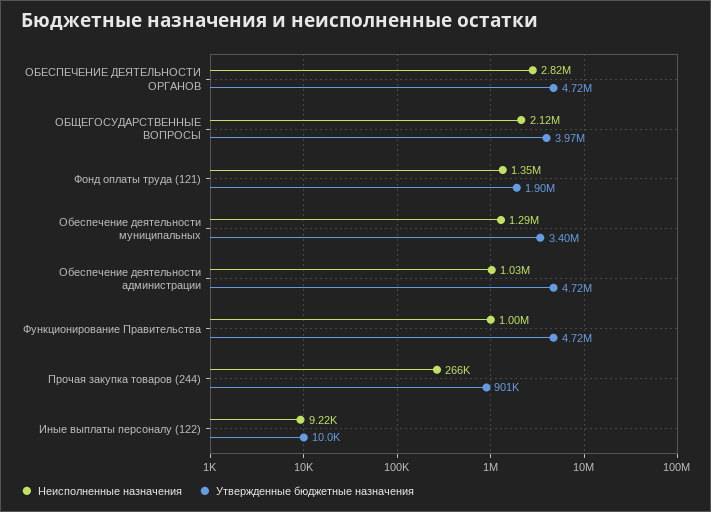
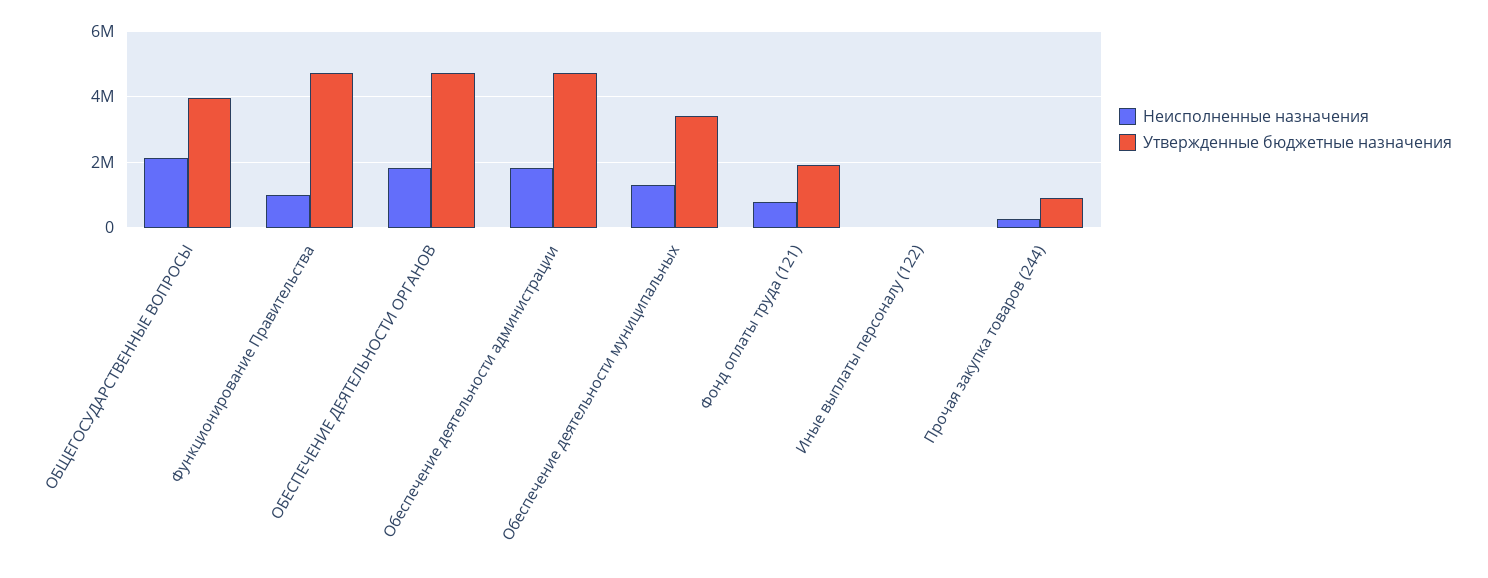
  {
    "Неисполненные назначения": {
-     "ОБЕСПЕЧЕНИЕ ДЕЯТЕЛЬНОСТИ ОРГАНОВ": 2820000,
+     "ОБЕСПЕЧЕНИЕ ДЕЯТЕЛЬНОСТИ ОРГАНОВ": 1800000,
      "ОБЩЕГОСУДАРСТВЕННЫЕ ВОПРОСЫ": 2120000,
-     "Фонд оплаты труда (121)": 1350000,
+     "Фонд оплаты труда (121)": 800000,
      "Обеспечение деятельности муниципальных": 1290000,
-     "Обеспечение деятельности администрации": 1030000,
+     "Обеспечение деятельности администрации": 1800000,
      "Функционирование Правительства": 1000000,
      "Прочая закупка товаров (244)": 266000,
      "Иные выплаты персоналу (122)": 9220
    },
    "Утвержденные бюджетные назначения": {
      "ОБЕСПЕЧЕНИЕ ДЕЯТЕЛЬНОСТИ ОРГАНОВ": 4720000,
      "ОБЩЕГОСУДАРСТВЕННЫЕ ВОПРОСЫ": 3970000,
      "Фонд оплаты труда (121)": 1900000,
      "Обеспечение деятельности муниципальных": 3400000,
      "Обеспечение деятельности администрации": 4720000,
      "Функционирование Правительства": 4720000,
      "Прочая закупка товаров (244)": 901000,
      "Иные выплаты персоналу (122)": 10000
    }
  }

